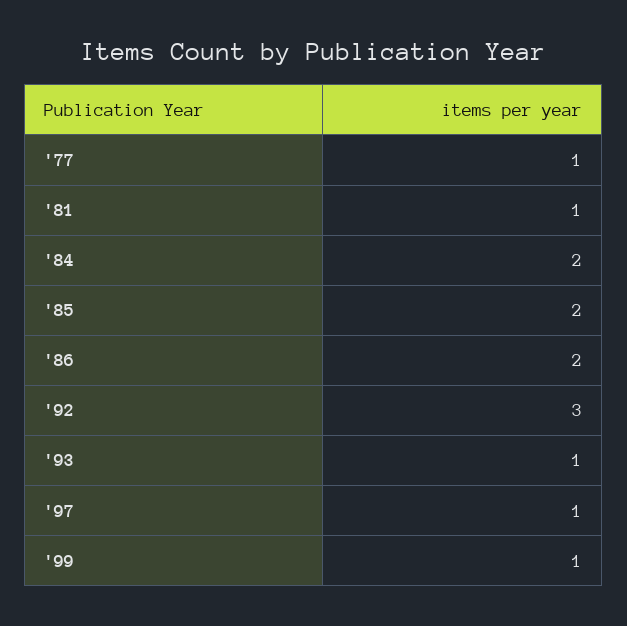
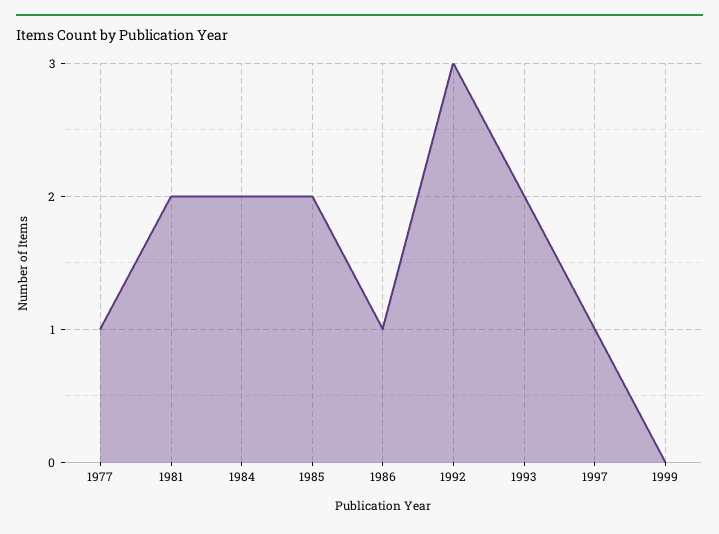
  {
    "'77": 1,
-   "'81": 1,
+   "'81": 2,
    "'84": 2,
    "'85": 2,
-   "'86": 2,
+   "'86": 1,
    "'92": 3,
-   "'93": 1,
+   "'93": 2,
    "'97": 1,
-   "'99": 1
+   "'99": 0
  }

